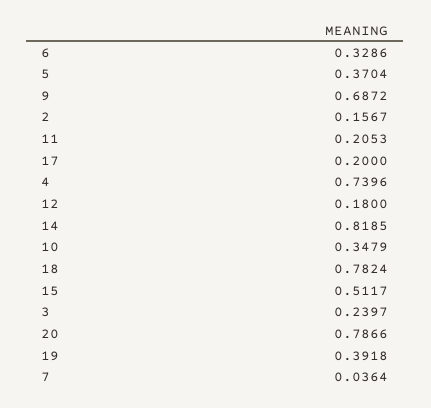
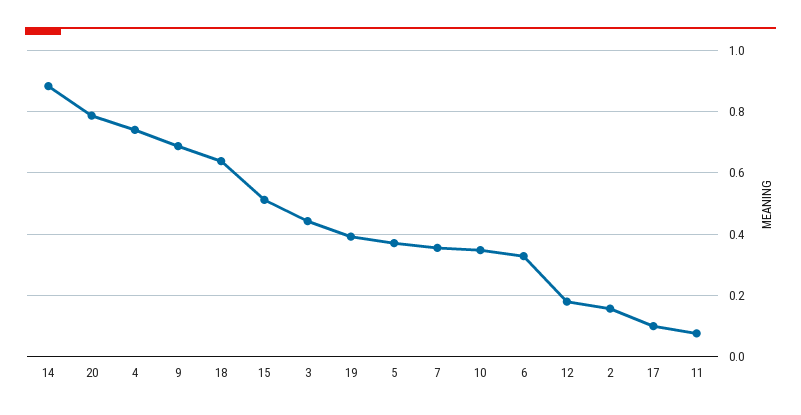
  {
    "6": 0.3286,
    "5": 0.3704,
    "9": 0.6872,
    "2": 0.1567,
-   "11": 0.2053,
+   "11": 0.08,
-   "17": 0.2,
+   "17": 0.1,
    "4": 0.7396,
    "12": 0.18,
-   "14": 0.8185,
+   "14": 0.88,
    "10": 0.3479,
-   "18": 0.7824,
+   "18": 0.64,
    "15": 0.5117,
-   "3": 0.2397,
+   "3": 0.44,
    "20": 0.7866,
    "19": 0.3918,
-   "7": 0.0364
+   "7": 0.36
  }

